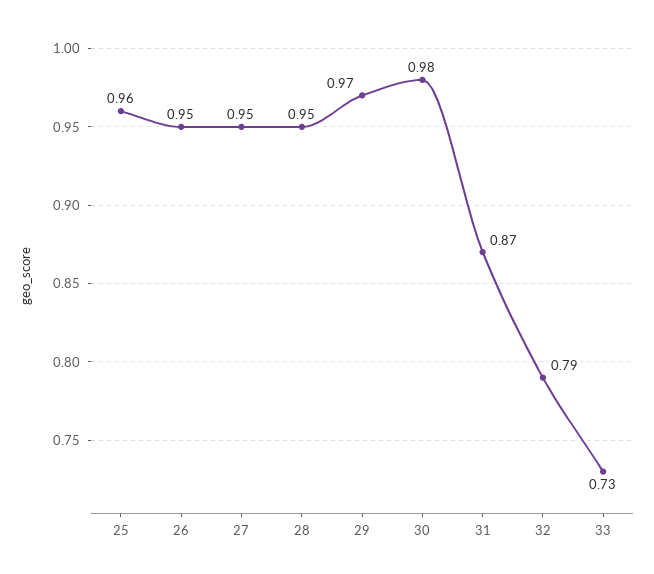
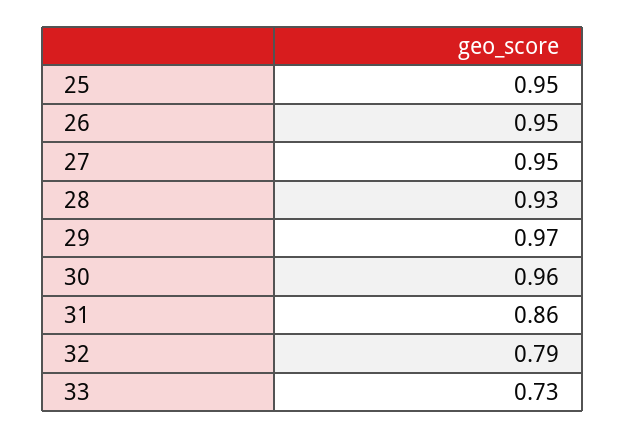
  {
-   "25": 0.96,
+   "25": 0.95,
    "26": 0.95,
    "27": 0.95,
-   "28": 0.95,
+   "28": 0.93,
    "29": 0.97,
-   "30": 0.98,
+   "30": 0.96,
-   "31": 0.87,
+   "31": 0.86,
    "32": 0.79,
    "33": 0.73
  }

